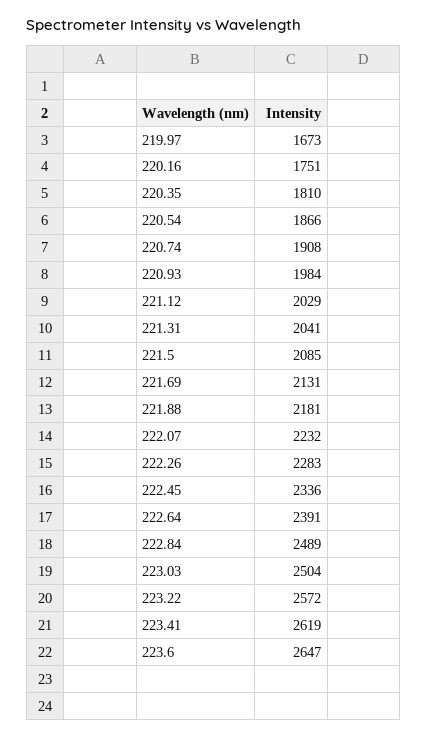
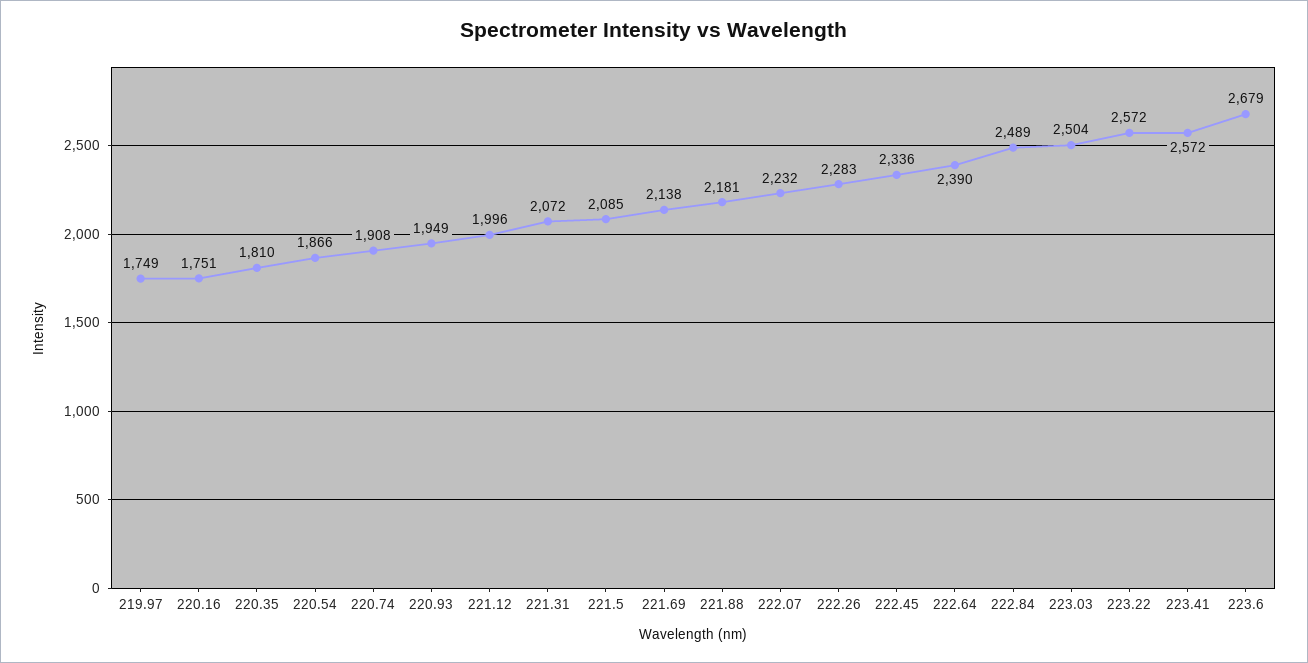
  {
-   "219.97": 1673,
+   "219.97": 1749,
    "220.16": 1751,
    "220.35": 1810,
    "220.54": 1866,
    "220.74": 1908,
-   "220.93": 1984,
+   "220.93": 1949,
-   "221.12": 2029,
+   "221.12": 1996,
-   "221.31": 2041,
+   "221.31": 2072,
    "221.5": 2085,
-   "221.69": 2131,
+   "221.69": 2138,
    "221.88": 2181,
    "222.07": 2232,
    "222.26": 2283,
    "222.45": 2336,
-   "222.64": 2391,
+   "222.64": 2390,
    "222.84": 2489,
    "223.03": 2504,
    "223.22": 2572,
-   "223.41": 2619,
+   "223.41": 2572,
-   "223.6": 2647
+   "223.6": 2679
  }

